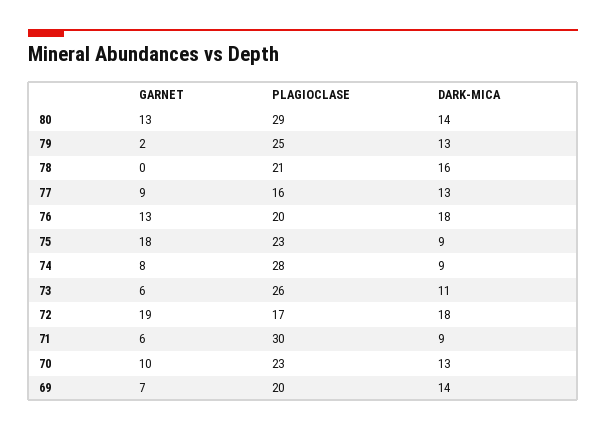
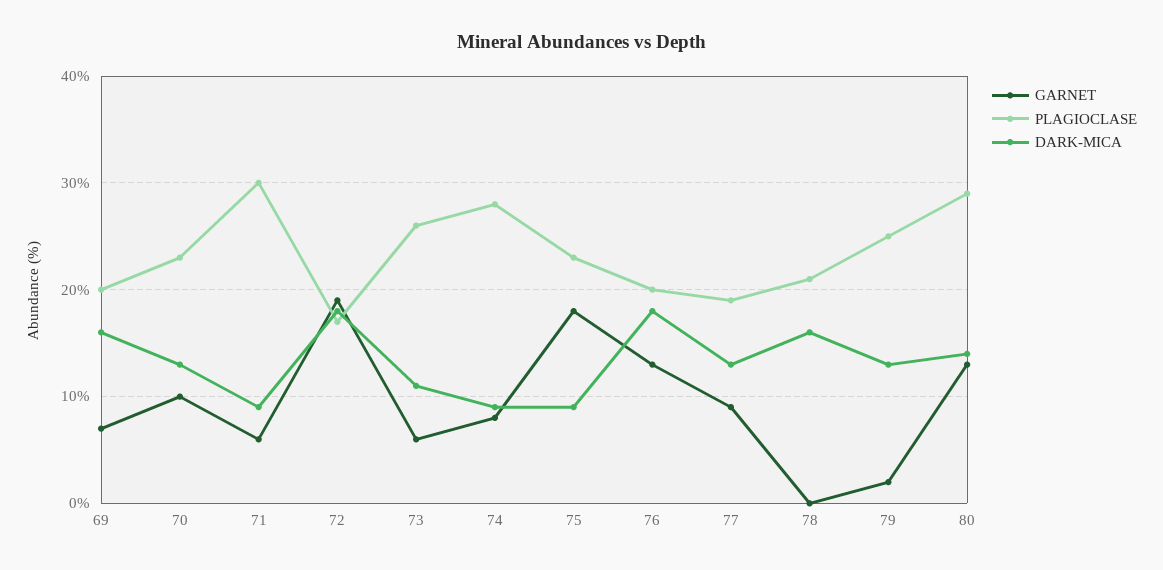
  {
    "GARNET": {
      "80": 13,
      "79": 2,
      "78": 0,
      "77": 9,
      "76": 13,
      "75": 18,
      "74": 8,
      "73": 6,
      "72": 19,
      "71": 6,
      "70": 10,
      "69": 7
    },
    "PLAGIOCLASE": {
      "80": 29,
      "79": 25,
      "78": 21,
-     "77": 16,
+     "77": 19,
      "76": 20,
      "75": 23,
      "74": 28,
      "73": 26,
      "72": 17,
      "71": 30,
      "70": 23,
      "69": 20
    },
    "DARK-MICA": {
      "80": 14,
      "79": 13,
      "78": 16,
      "77": 13,
      "76": 18,
      "75": 9,
      "74": 9,
      "73": 11,
      "72": 18,
      "71": 9,
      "70": 13,
-     "69": 14
+     "69": 16
    }
  }

